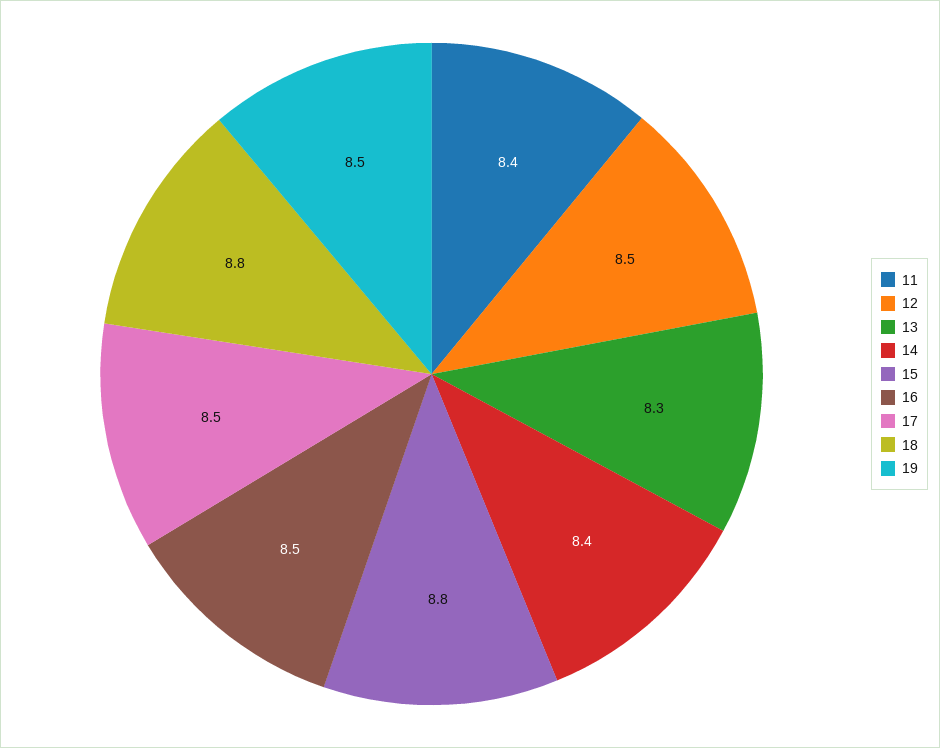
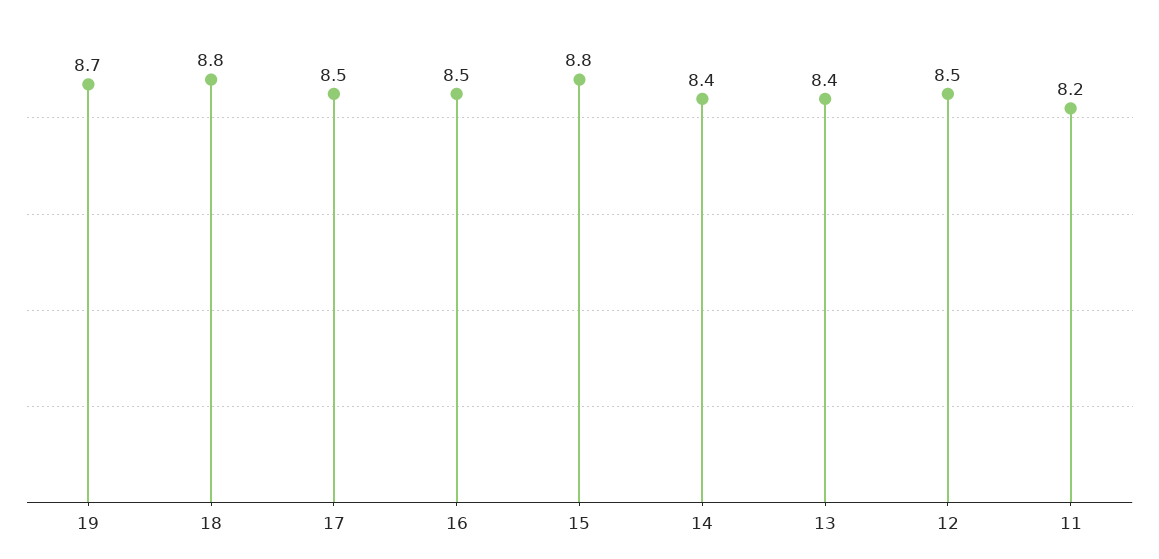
  {
-   "11": 8.4,
+   "11": 8.2,
    "12": 8.5,
-   "13": 8.3,
+   "13": 8.4,
    "14": 8.4,
    "15": 8.8,
    "16": 8.5,
    "17": 8.5,
    "18": 8.8,
-   "19": 8.5
+   "19": 8.7
  }

